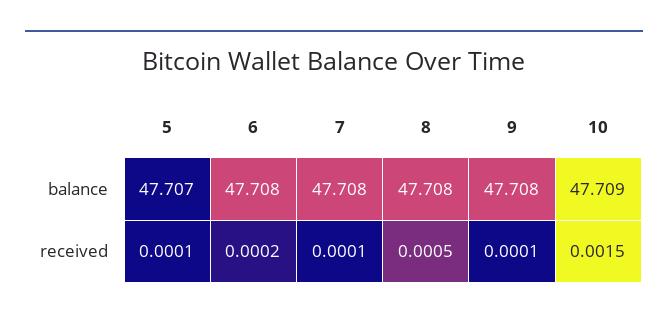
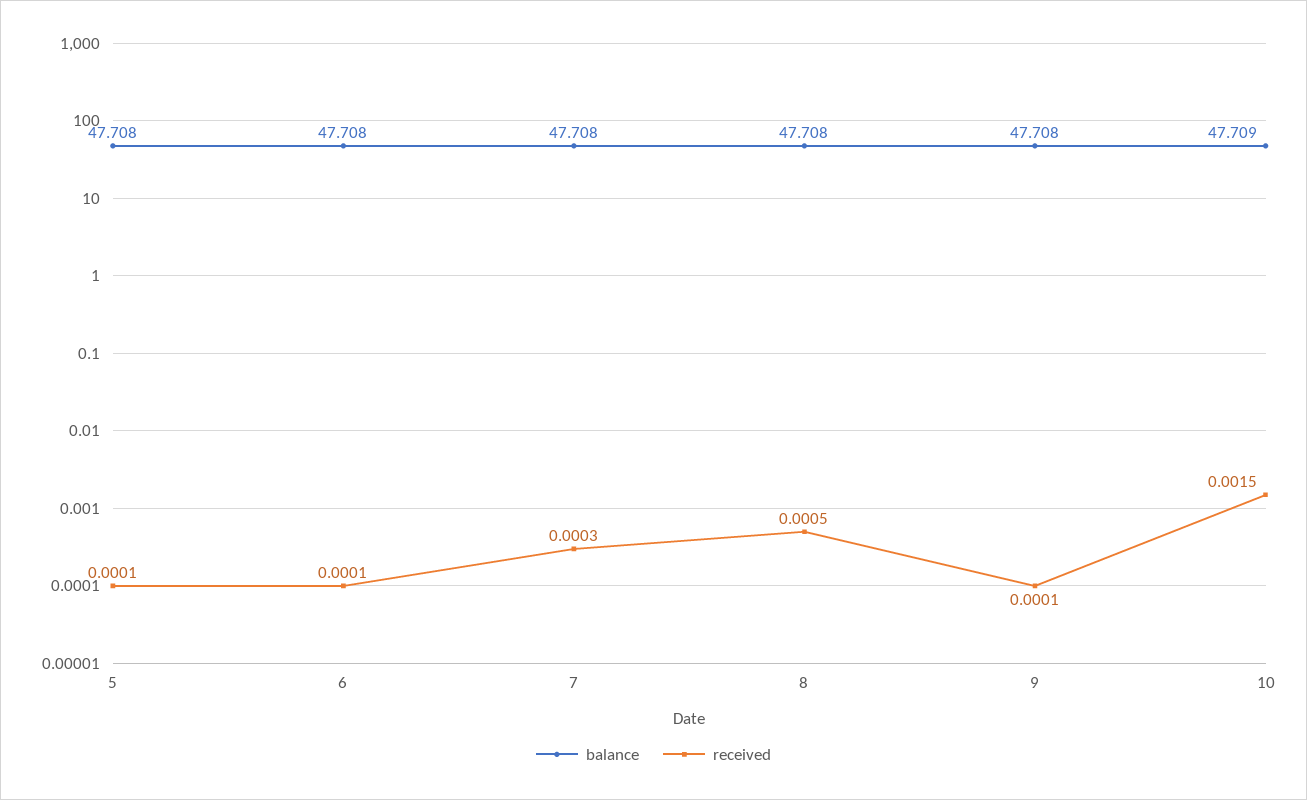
  {
    "balance": {
-     "5": 47.707,
+     "5": 47.708,
      "6": 47.708,
      "7": 47.708,
      "8": 47.708,
      "9": 47.708,
      "10": 47.709
    },
    "received": {
      "5": 0.0001,
-     "6": 0.0002,
+     "6": 0.0001,
-     "7": 0.0001,
+     "7": 0.0003,
      "8": 0.0005,
      "9": 0.0001,
      "10": 0.0015
    }
  }

